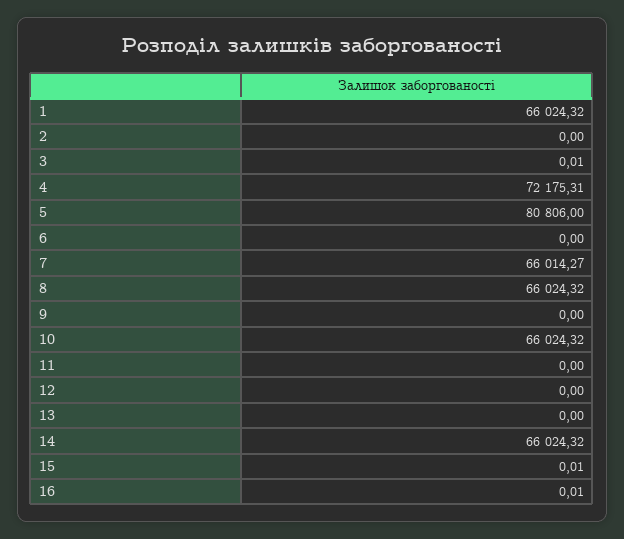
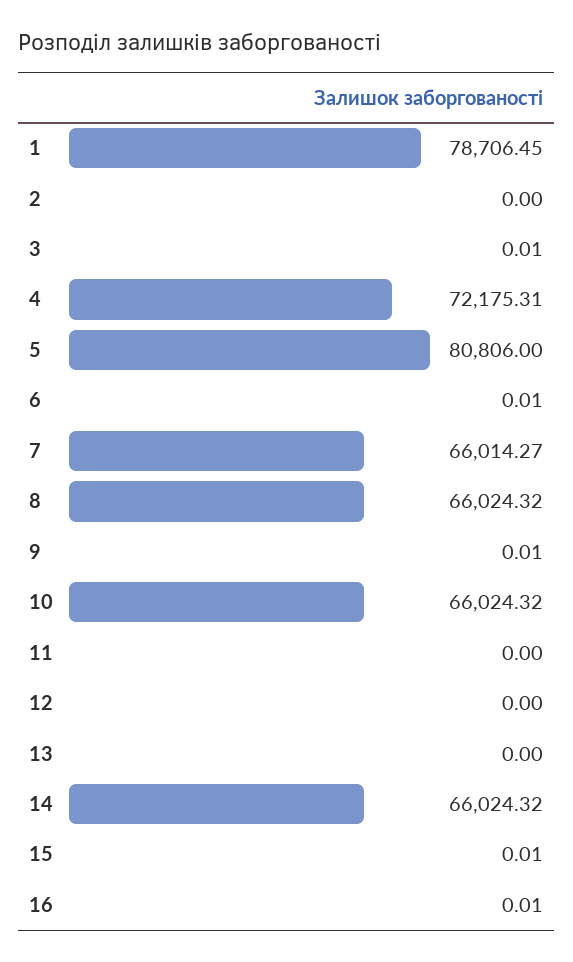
  {
-   "1": 66024.32,
+   "1": 78706.45,
    "2": 0,
    "3": 0.01,
    "4": 72175.31,
    "5": 80806,
-   "6": 0,
+   "6": 0.01,
    "7": 66014.27,
    "8": 66024.32,
-   "9": 0,
+   "9": 0.01,
    "10": 66024.32,
    "11": 0,
    "12": 0,
    "13": 0,
    "14": 66024.32,
    "15": 0.01,
    "16": 0.01
  }

